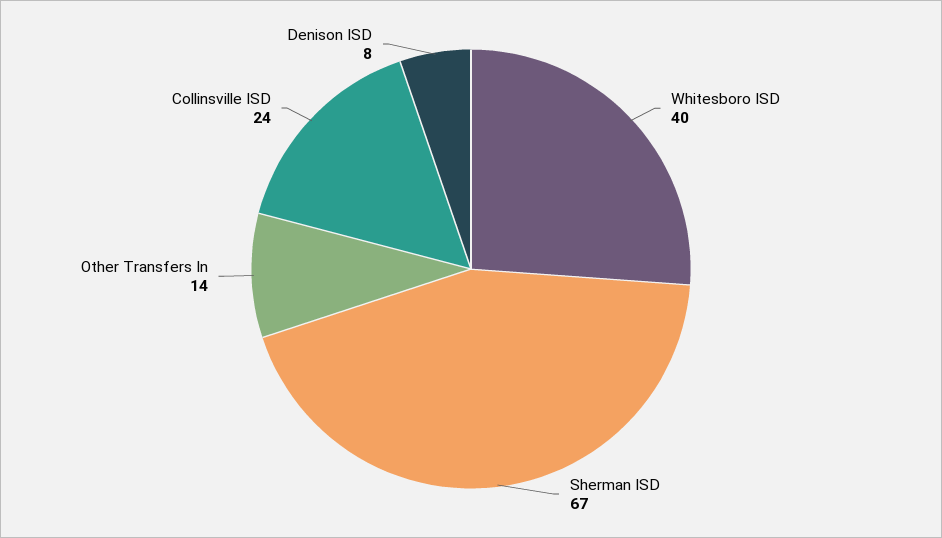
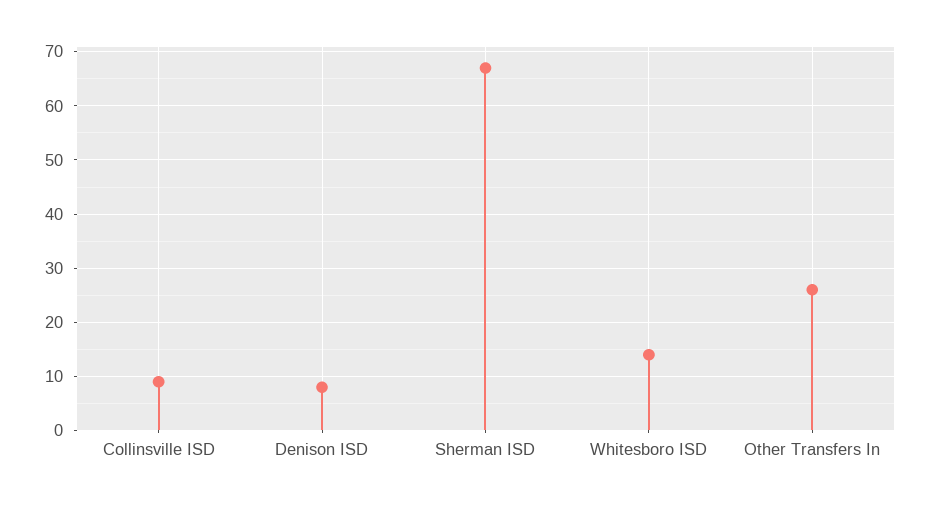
  {
-   "Whitesboro ISD": 40,
+   "Whitesboro ISD": 15,
    "Sherman ISD": 67,
-   "Other Transfers In": 14,
+   "Other Transfers In": 25,
-   "Collinsville ISD": 24,
+   "Collinsville ISD": 10,
    "Denison ISD": 8
  }

